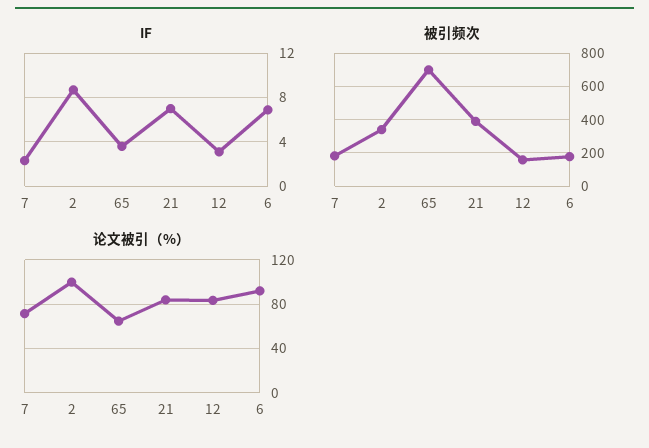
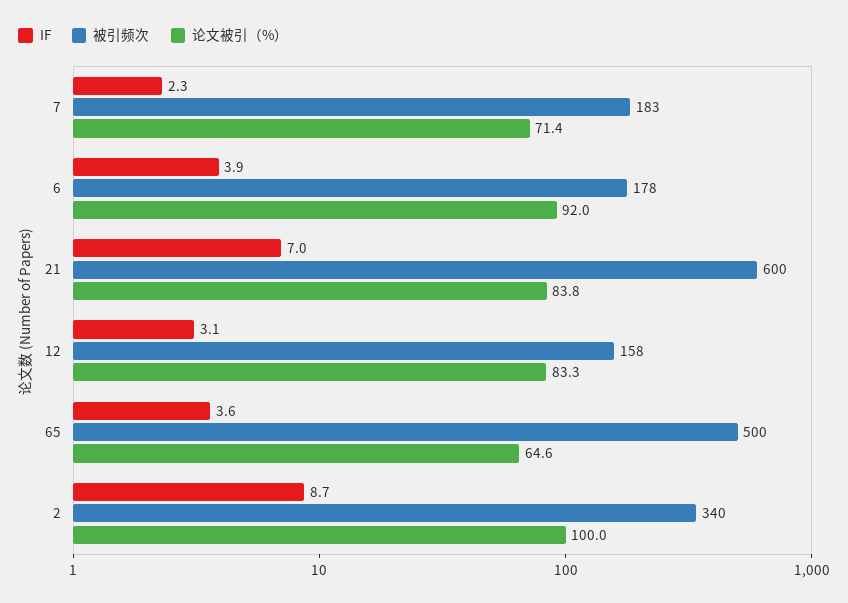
  {
    "IF": {
      "7": 2.3,
      "2": 8.7,
      "65": 3.6,
      "21": 7,
      "12": 3.1,
-     "6": 7
+     "6": 3.9
    },
    "被引频次": {
      "7": 183,
      "2": 340,
-     "65": 700,
+     "65": 500,
-     "21": 400,
+     "21": 600,
      "12": 158,
      "6": 178
    },
    "论文被引（%）": {
      "7": 71.4,
      "2": 100,
      "65": 64.6,
      "21": 83.8,
      "12": 83.3,
      "6": 92
    }
  }

